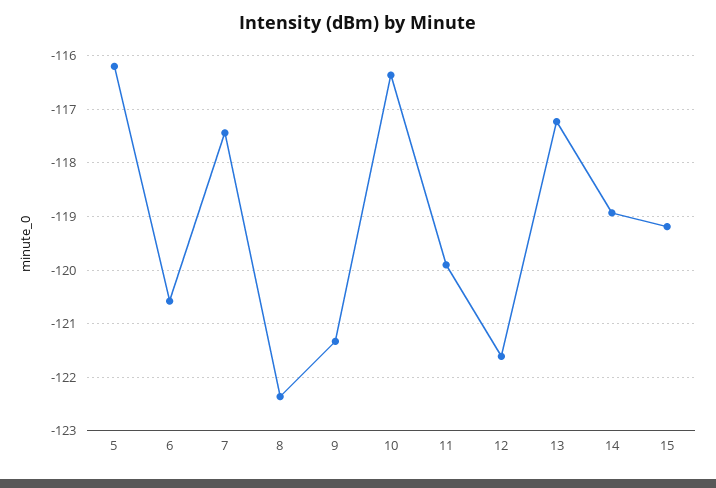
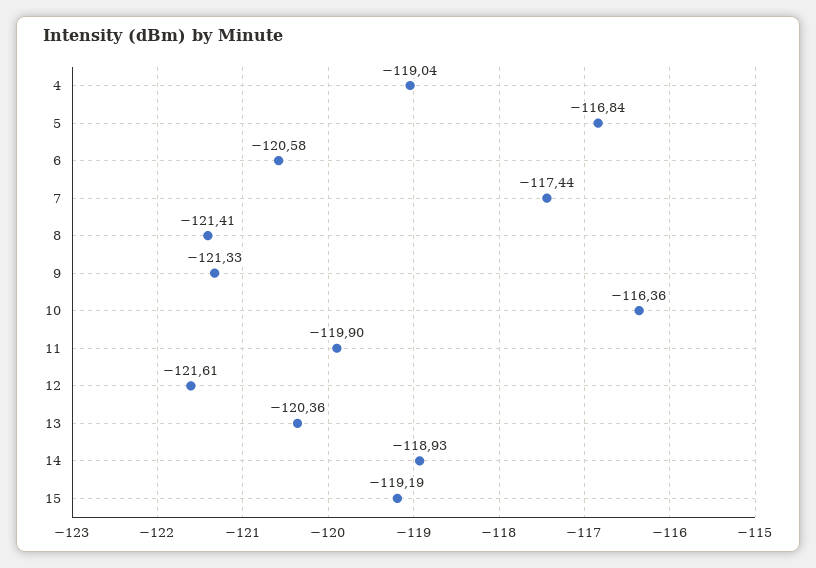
  {
-   "5": -116.2,
+   "5": -116.84,
    "6": -120.58,
    "7": -117.44,
-   "8": -122.4,
+   "8": -121.41,
    "9": -121.33,
    "10": -116.36,
    "11": -119.9,
    "12": -121.61,
-   "13": -117.2,
+   "13": -120.36,
    "14": -118.93,
-   "15": -119.19
+   "15": -119.19,
+   "4": -119.04
  }

